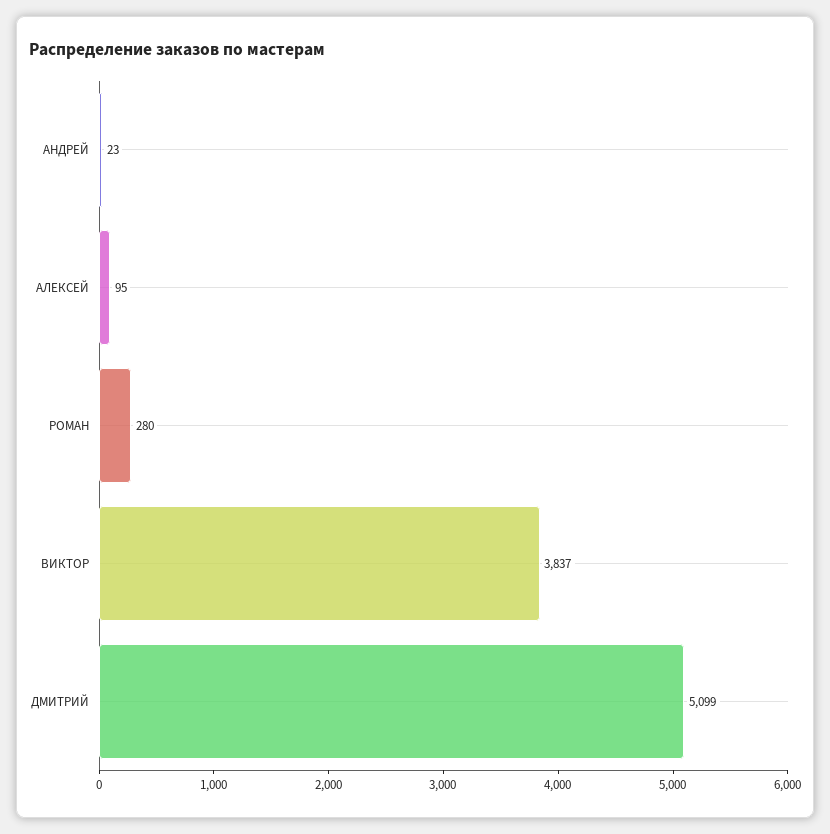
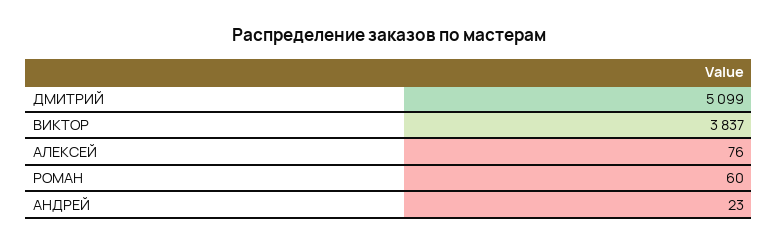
  {
    "АНДРЕЙ": 23,
-   "АЛЕКСЕЙ": 95,
+   "АЛЕКСЕЙ": 76,
-   "РОМАН": 280,
+   "РОМАН": 60,
    "ВИКТОР": 3837,
    "ДМИТРИЙ": 5099
  }

